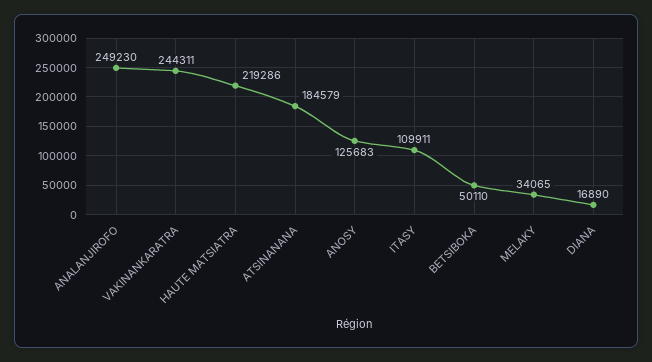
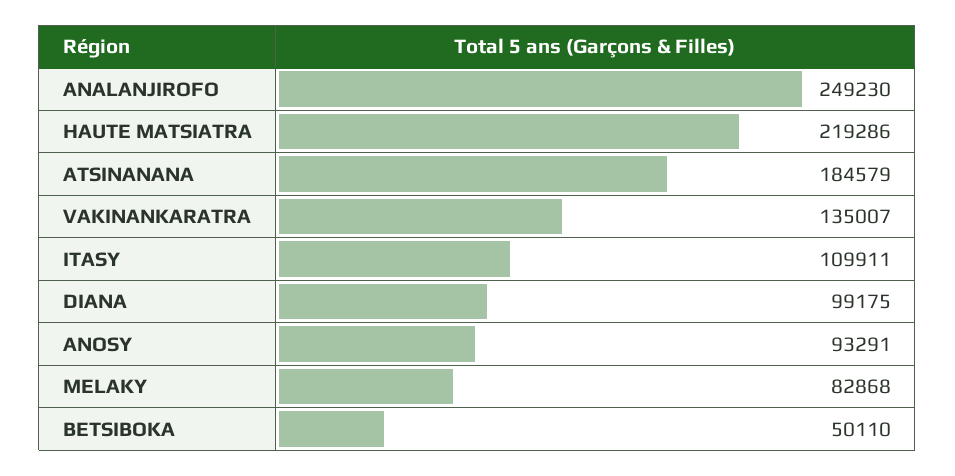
  {
    "ANALANJIROFO": 249230,
-   "VAKINANKARATRA": 244311,
+   "VAKINANKARATRA": 135007,
    "HAUTE MATSIATRA": 219286,
    "ATSINANANA": 184579,
-   "ANOSY": 125683,
+   "ANOSY": 93291,
    "ITASY": 109911,
    "BETSIBOKA": 50110,
-   "MELAKY": 34065,
+   "MELAKY": 82868,
-   "DIANA": 16890
+   "DIANA": 99175
  }

